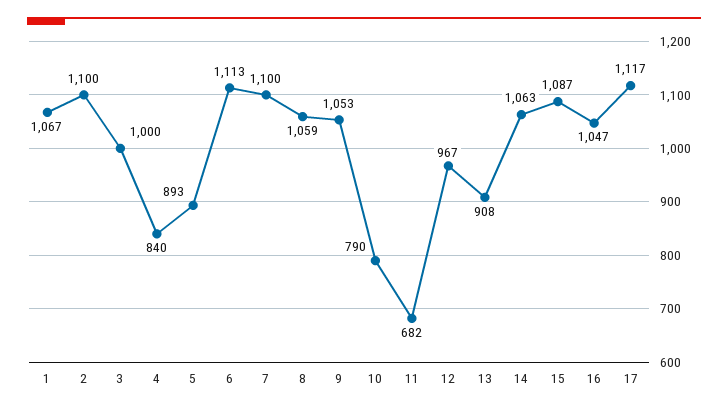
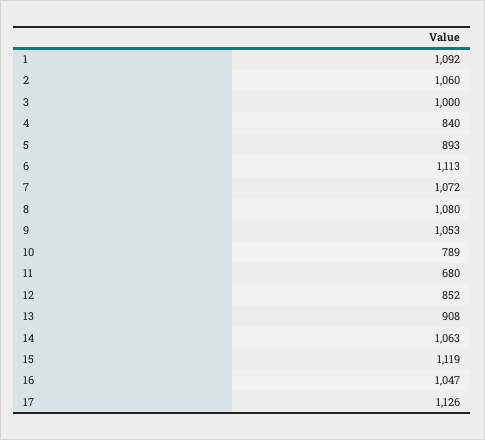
  {
-   "1": 1067,
+   "1": 1092,
-   "2": 1100,
+   "2": 1060,
    "3": 1000,
    "4": 840,
    "5": 893,
    "6": 1113,
-   "7": 1100,
+   "7": 1072,
-   "8": 1059,
+   "8": 1080,
    "9": 1053,
-   "10": 790,
+   "10": 789,
-   "11": 682,
+   "11": 680,
-   "12": 967,
+   "12": 852,
    "13": 908,
    "14": 1063,
-   "15": 1087,
+   "15": 1119,
    "16": 1047,
-   "17": 1117
+   "17": 1126
  }

